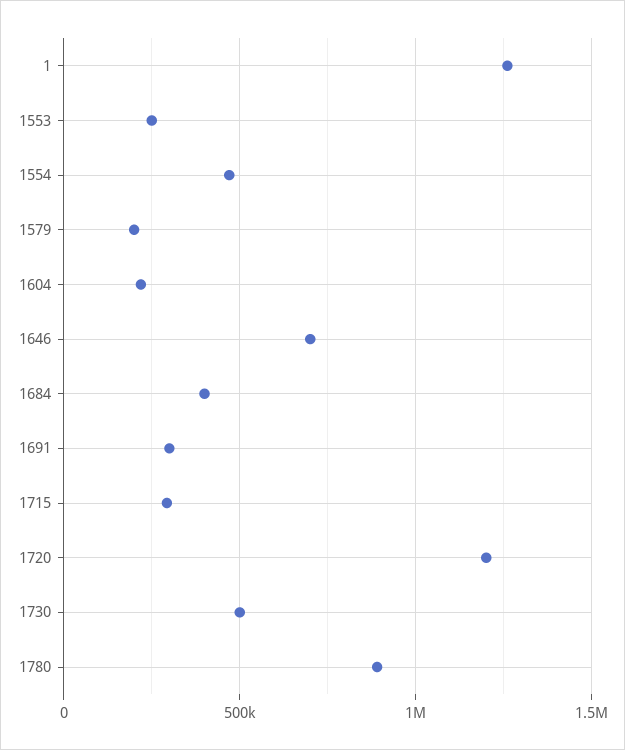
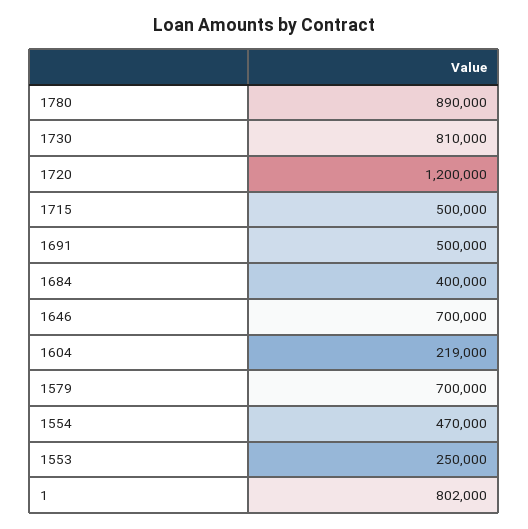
  {
-   "1": 1250000,
+   "1": 802000,
    "1553": 250000,
    "1554": 470000,
-   "1579": 200000,
+   "1579": 700000,
    "1604": 219000,
    "1646": 700000,
    "1684": 400000,
-   "1691": 300000,
+   "1691": 500000,
-   "1715": 300000,
+   "1715": 500000,
    "1720": 1200000,
-   "1730": 500000,
+   "1730": 810000,
    "1780": 890000
  }

